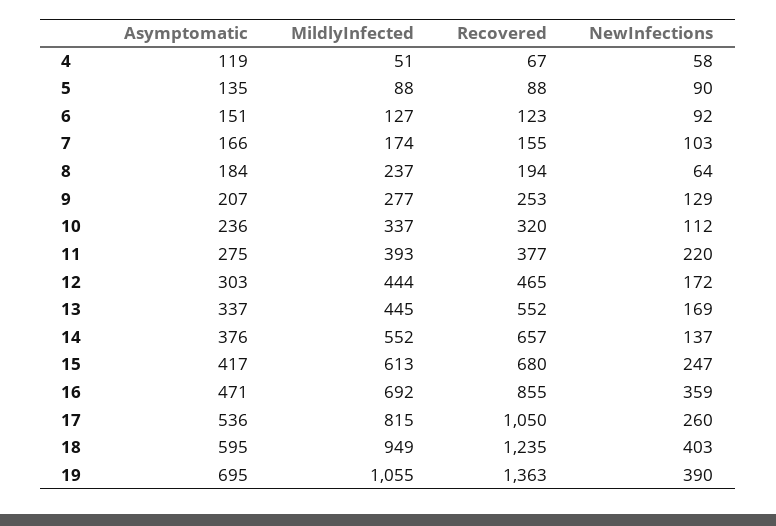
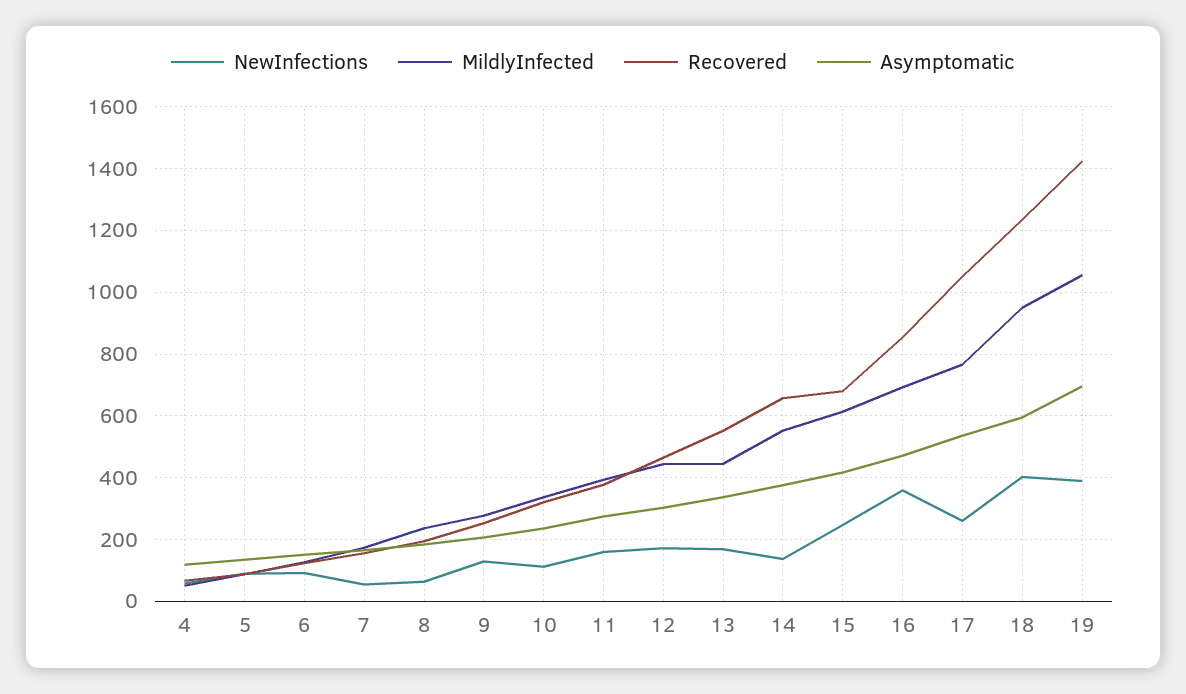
  {
    "Asymptomatic": {
      "4": 119,
      "5": 135,
      "6": 151,
      "7": 166,
      "8": 184,
      "9": 207,
      "10": 236,
      "11": 275,
      "12": 303,
      "13": 337,
      "14": 376,
      "15": 417,
      "16": 471,
      "17": 536,
      "18": 595,
      "19": 695
    },
    "MildlyInfected": {
      "4": 51,
      "5": 88,
      "6": 127,
      "7": 174,
      "8": 237,
      "9": 277,
      "10": 337,
      "11": 393,
      "12": 444,
      "13": 445,
      "14": 552,
      "15": 613,
      "16": 692,
-     "17": 815,
+     "17": 760,
      "18": 949,
      "19": 1055
    },
    "Recovered": {
      "4": 67,
      "5": 88,
      "6": 123,
      "7": 155,
      "8": 194,
      "9": 253,
      "10": 320,
      "11": 377,
      "12": 465,
      "13": 552,
      "14": 657,
      "15": 680,
      "16": 855,
      "17": 1050,
      "18": 1235,
-     "19": 1363
+     "19": 1420
    },
    "NewInfections": {
      "4": 58,
      "5": 90,
      "6": 92,
-     "7": 103,
+     "7": 60,
      "8": 64,
      "9": 129,
      "10": 112,
-     "11": 220,
+     "11": 160,
      "12": 172,
      "13": 169,
      "14": 137,
      "15": 247,
      "16": 359,
      "17": 260,
      "18": 403,
      "19": 390
    }
  }

